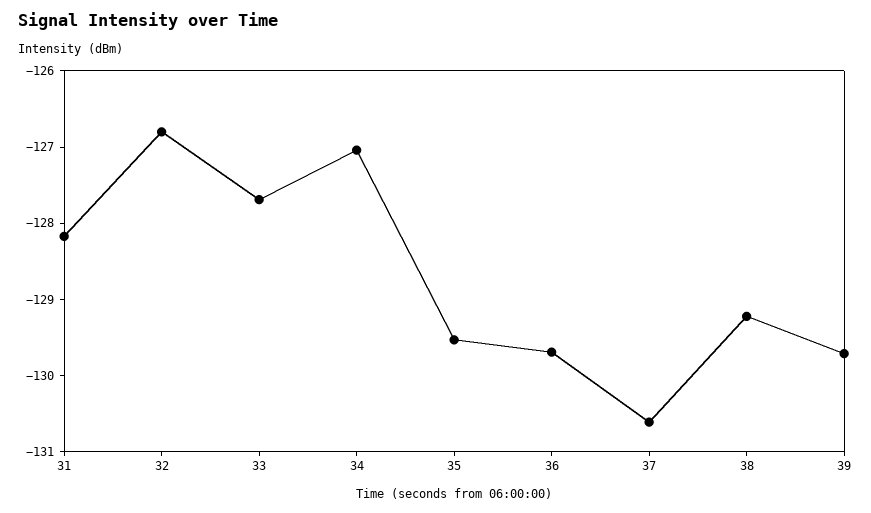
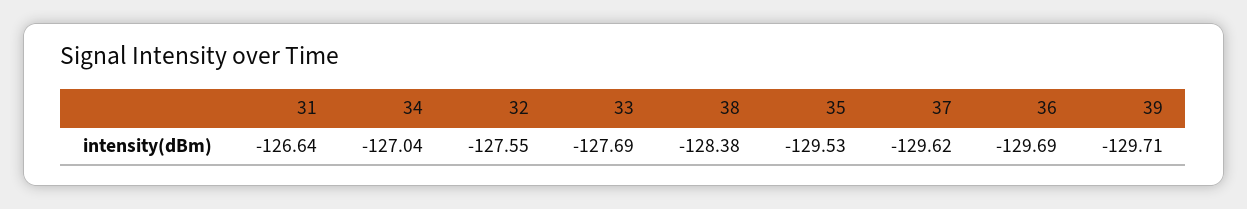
  {
-   "31": -128.2,
+   "31": -126.64,
-   "32": -126.8,
+   "32": -127.55,
    "33": -127.69,
    "34": -127.04,
    "35": -129.53,
    "36": -129.69,
-   "37": -130.6,
+   "37": -129.62,
-   "38": -129.2,
+   "38": -128.38,
    "39": -129.71
  }

